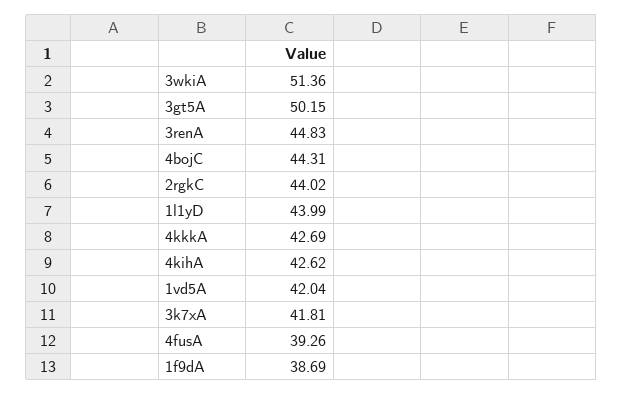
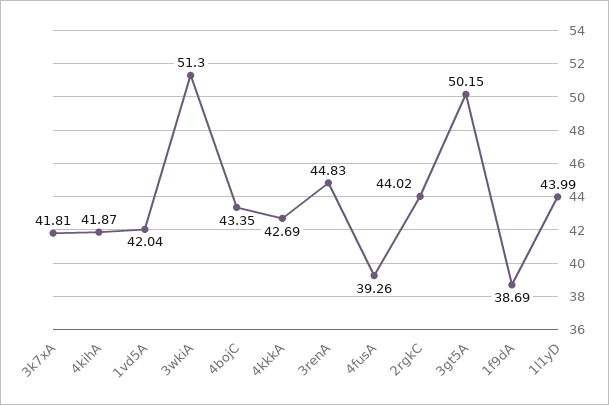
  {
-   "3wkiA": 51.36,
+   "3wkiA": 51.3,
    "3gt5A": 50.15,
    "3renA": 44.83,
-   "4bojC": 44.31,
+   "4bojC": 43.35,
    "2rgkC": 44.02,
    "1l1yD": 43.99,
    "4kkkA": 42.69,
-   "4kihA": 42.62,
+   "4kihA": 41.87,
    "1vd5A": 42.04,
    "3k7xA": 41.81,
    "4fusA": 39.26,
    "1f9dA": 38.69
  }

